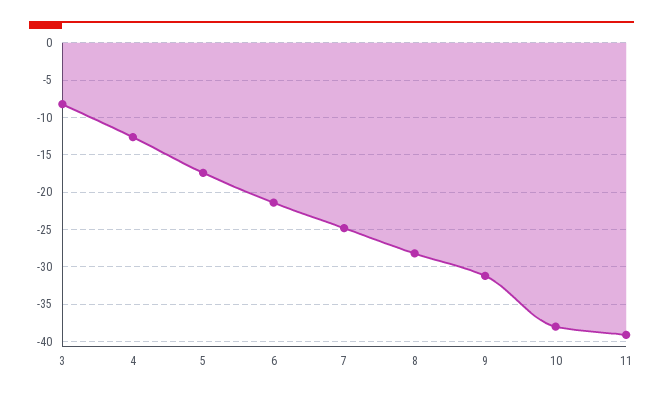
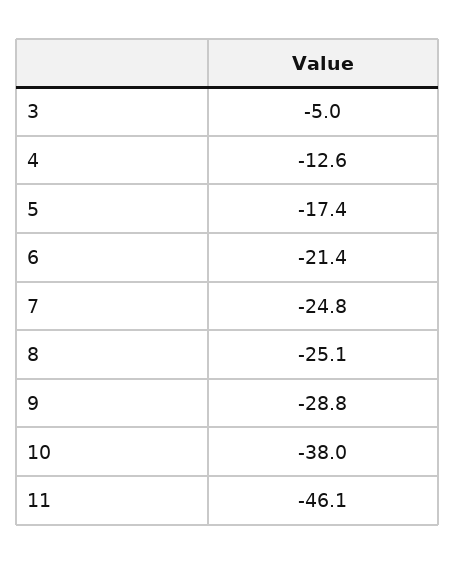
  {
-   "3": -8,
+   "3": -5,
    "4": -12.6,
    "5": -17.4,
    "6": -21.4,
    "7": -24.8,
-   "8": -28,
+   "8": -25.1,
-   "9": -31,
+   "9": -28.8,
    "10": -38,
-   "11": -39
+   "11": -46.1
  }

